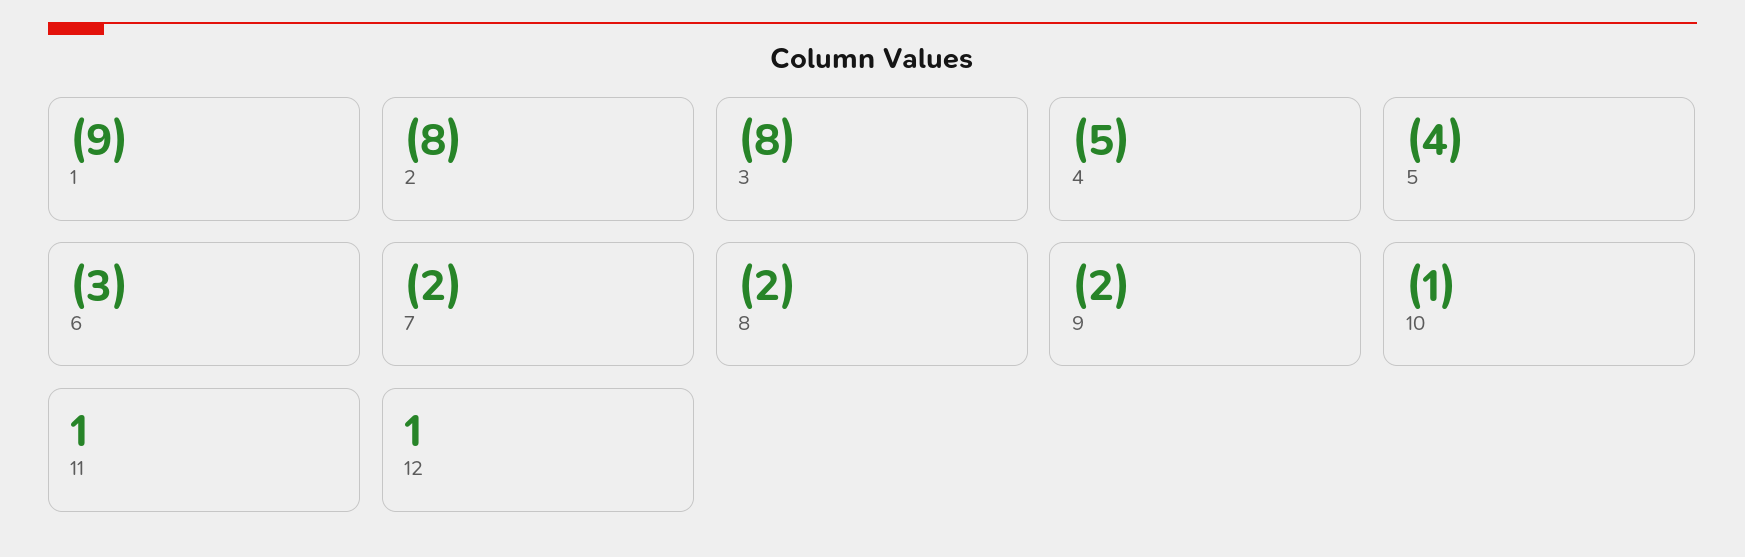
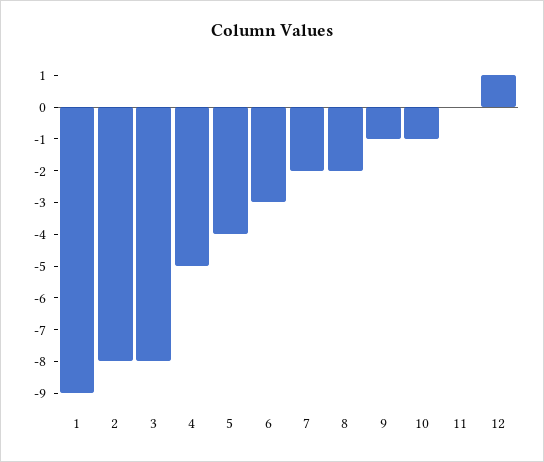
  {
    "1": -9,
    "2": -8,
    "3": -8,
    "4": -5,
    "5": -4,
    "6": -3,
    "7": -2,
    "8": -2,
-   "9": -2,
+   "9": -1,
    "10": -1,
-   "11": 1,
+   "11": 0,
    "12": 1
  }

